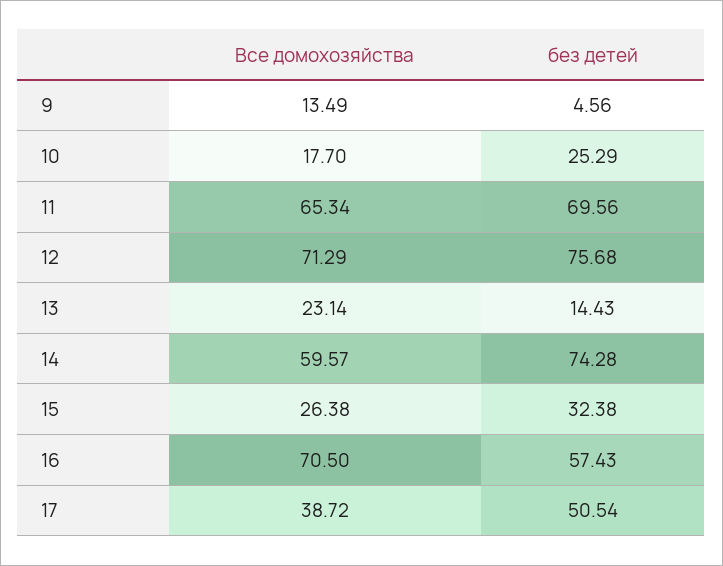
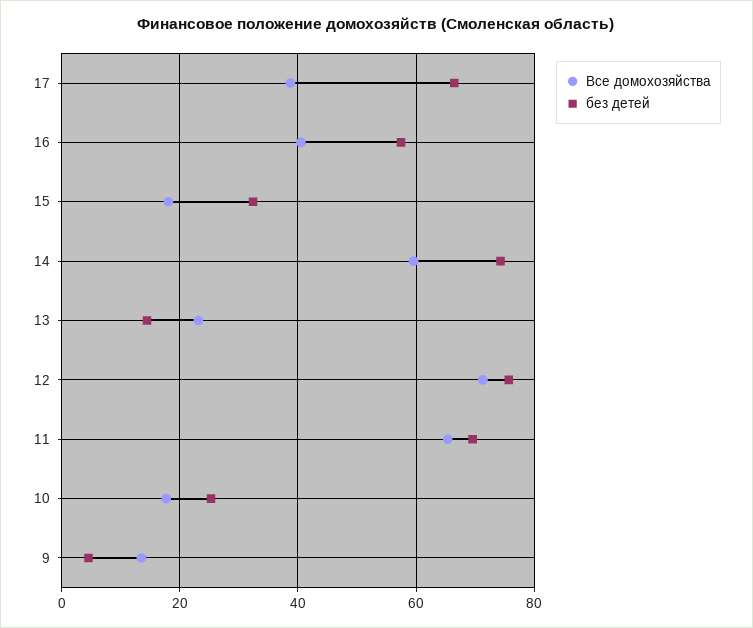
  {
    "Все домохозяйства": {
      "9": 13.49,
      "10": 17.7,
      "11": 65.34,
      "12": 71.29,
      "13": 23.14,
      "14": 59.57,
-     "15": 26.38,
+     "15": 18,
-     "16": 70.5,
+     "16": 40,
      "17": 38.72
    },
    "без детей": {
      "9": 4.56,
      "10": 25.29,
      "11": 69.56,
      "12": 75.68,
      "13": 14.43,
      "14": 74.28,
      "15": 32.38,
      "16": 57.43,
-     "17": 50.54
+     "17": 66
    }
  }

